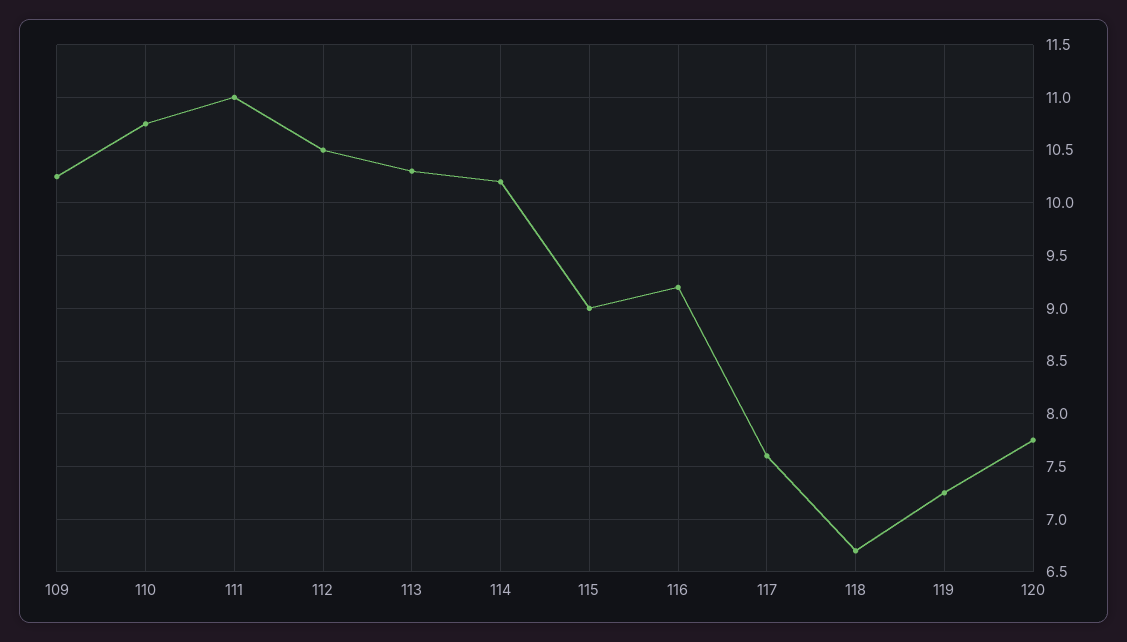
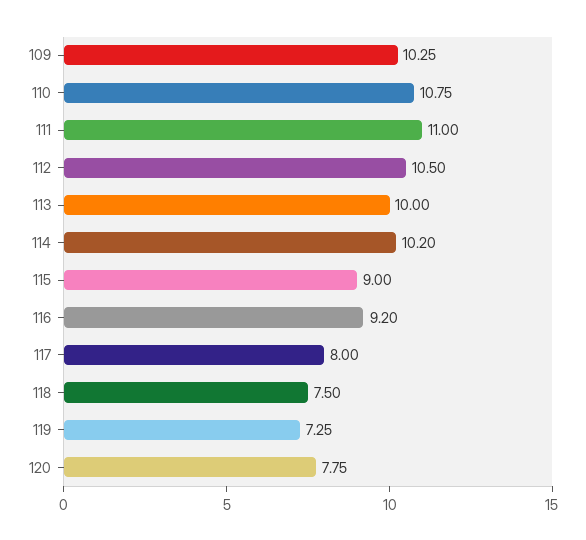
  {
    "109": 10.25,
    "110": 10.75,
    "111": 11,
    "112": 10.5,
-   "113": 10.3,
+   "113": 10,
    "114": 10.2,
    "115": 9,
    "116": 9.2,
-   "117": 7.6,
+   "117": 8,
-   "118": 6.7,
+   "118": 7.5,
    "119": 7.25,
    "120": 7.75
  }

